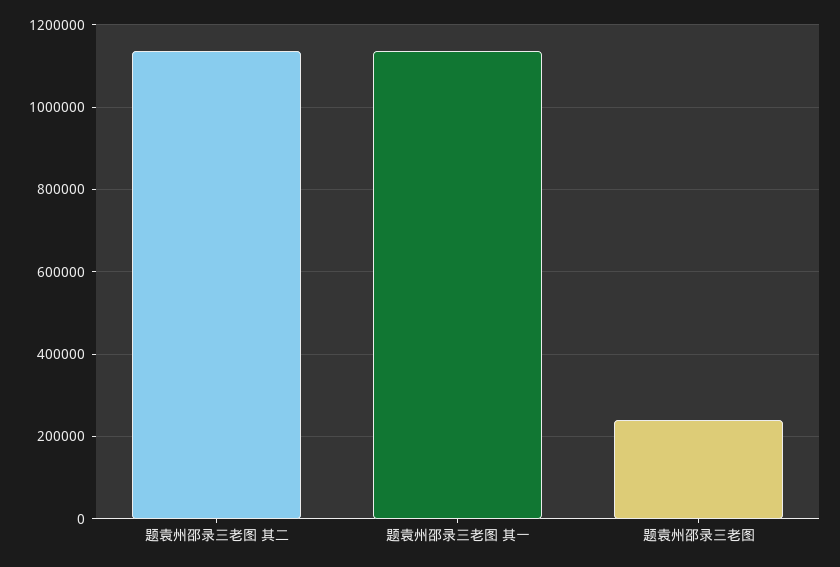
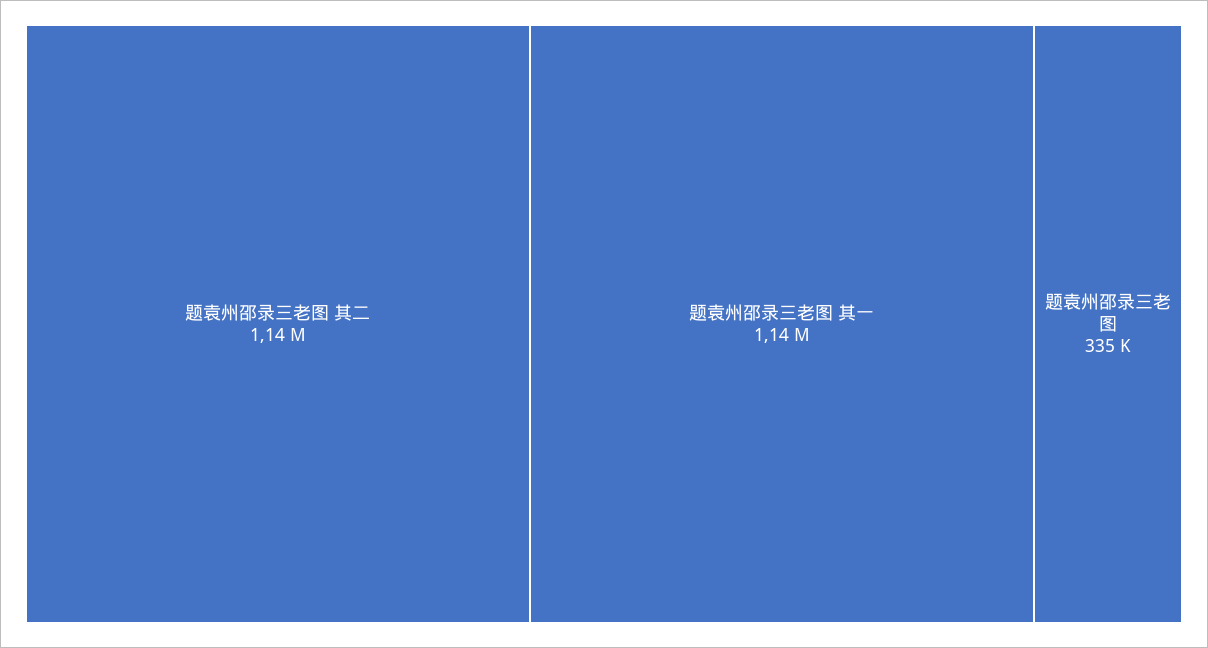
  {
    "题袁州邵录三老图 其二": 1140000,
    "题袁州邵录三老图 其一": 1140000,
-   "题袁州邵录三老图": 240000
+   "题袁州邵录三老图": 335000
  }

